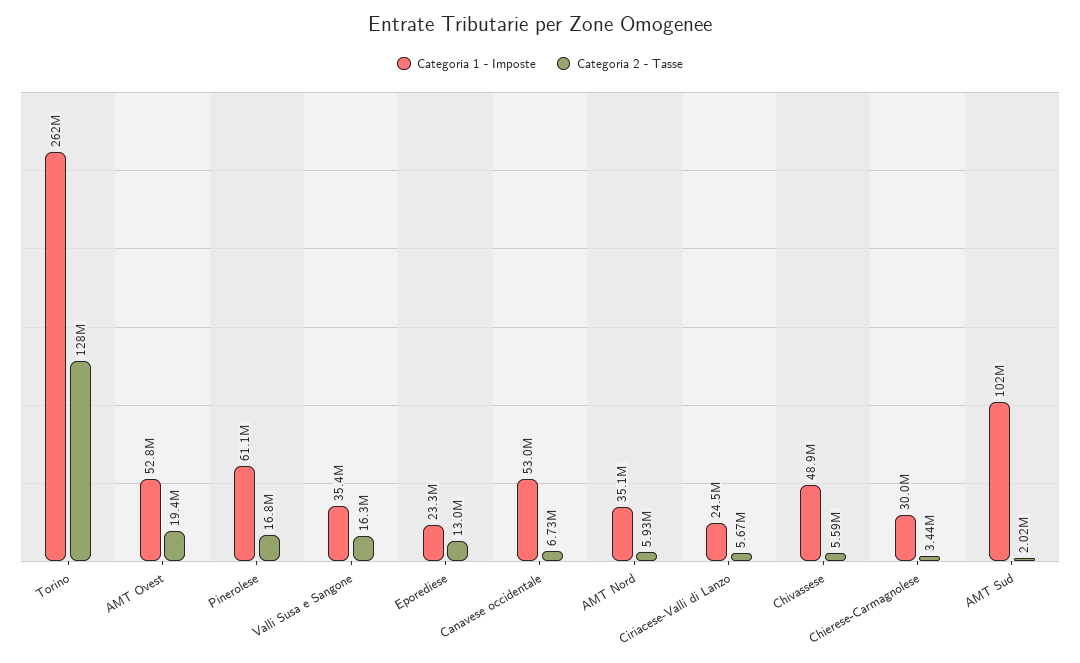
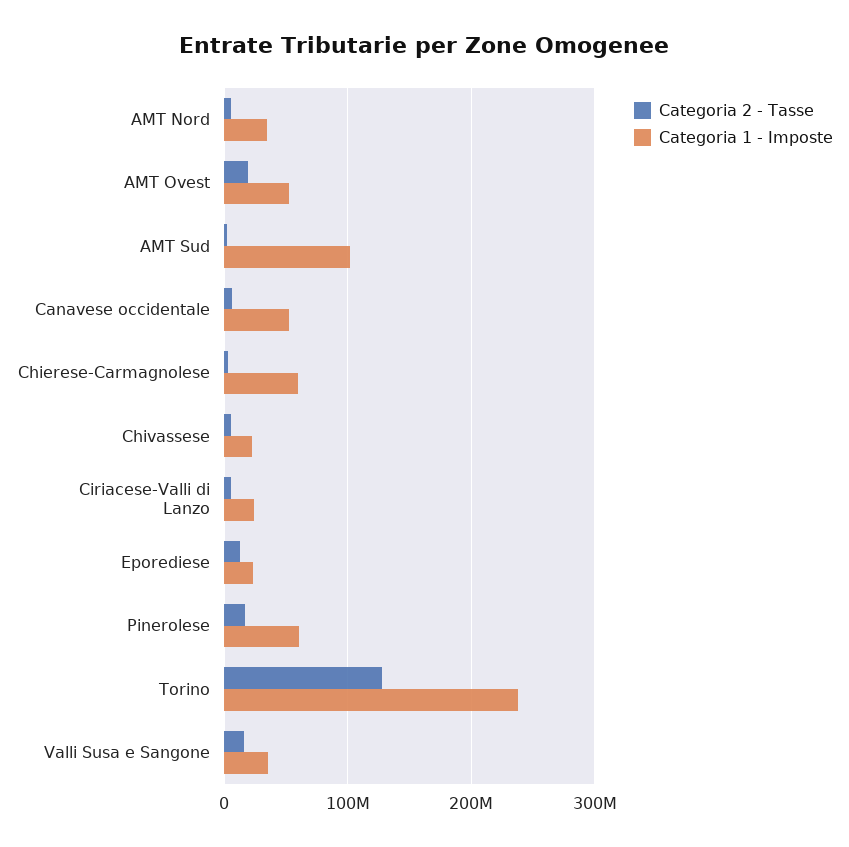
  {
    "Categoria 1 - Imposte": {
-     "Torino": 262000000,
+     "Torino": 240000000,
      "AMT Ovest": 52800000,
      "Pinerolese": 61100000,
      "Valli Susa e Sangone": 35400000,
      "Eporediese": 23300000,
      "Canavese occidentale": 53000000,
      "AMT Nord": 35100000,
      "Ciriacese-Valli di Lanzo": 24500000,
-     "Chivassese": 48900000,
+     "Chivassese": 20000000,
-     "Chierese-Carmagnolese": 30000000,
+     "Chierese-Carmagnolese": 60000000,
      "AMT Sud": 102000000
    },
    "Categoria 2 - Tasse": {
      "Torino": 128000000,
      "AMT Ovest": 19400000,
      "Pinerolese": 16800000,
      "Valli Susa e Sangone": 16300000,
      "Eporediese": 13000000,
      "Canavese occidentale": 6730000,
      "AMT Nord": 5930000,
      "Ciriacese-Valli di Lanzo": 5670000,
      "Chivassese": 5590000,
      "Chierese-Carmagnolese": 3440000,
      "AMT Sud": 2020000
    }
  }

